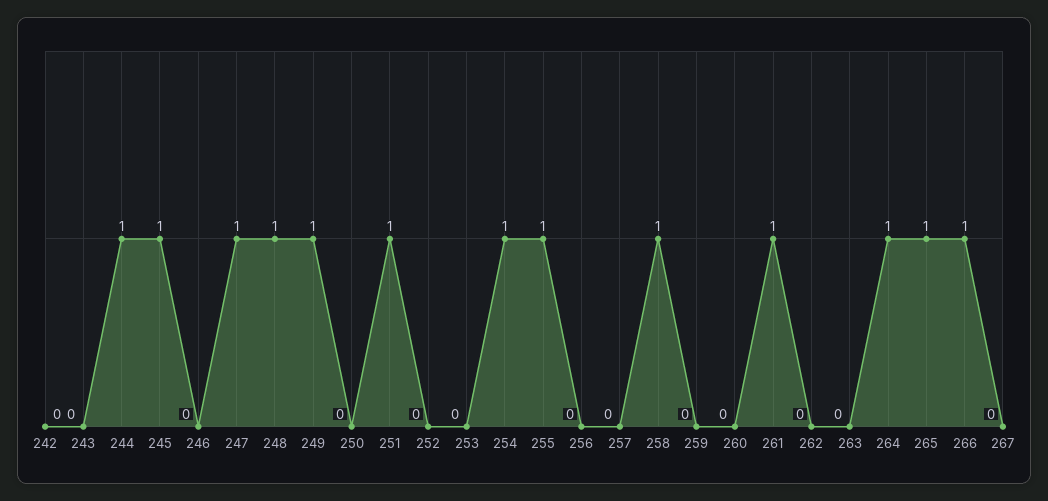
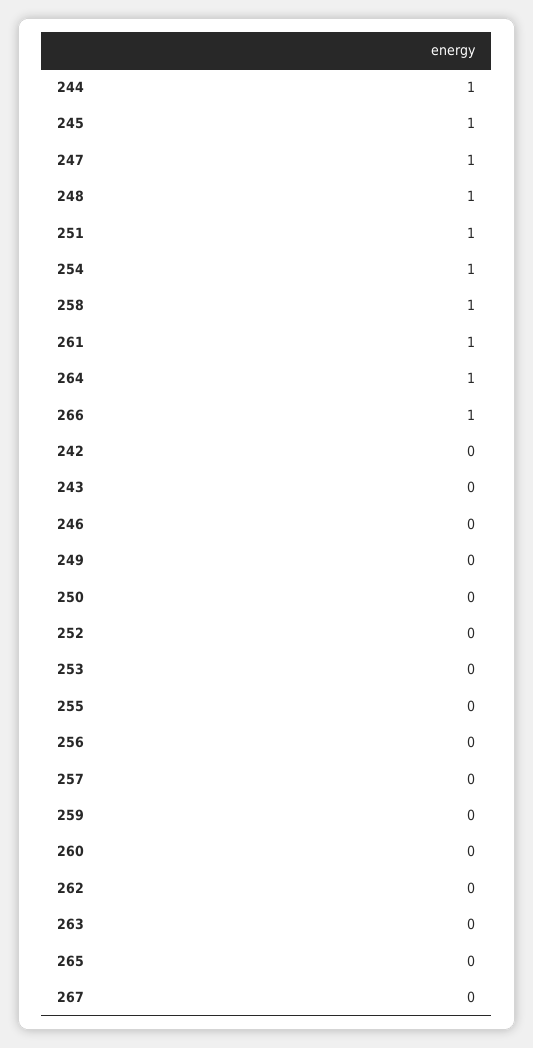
  {
    "242": 0,
    "243": 0,
    "244": 1,
    "245": 1,
    "246": 0,
    "247": 1,
    "248": 1,
-   "249": 1,
+   "249": 0,
    "250": 0,
    "251": 1,
    "252": 0,
    "253": 0,
    "254": 1,
-   "255": 1,
+   "255": 0,
    "256": 0,
    "257": 0,
    "258": 1,
    "259": 0,
    "260": 0,
    "261": 1,
    "262": 0,
    "263": 0,
    "264": 1,
-   "265": 1,
+   "265": 0,
    "266": 1,
    "267": 0
  }

